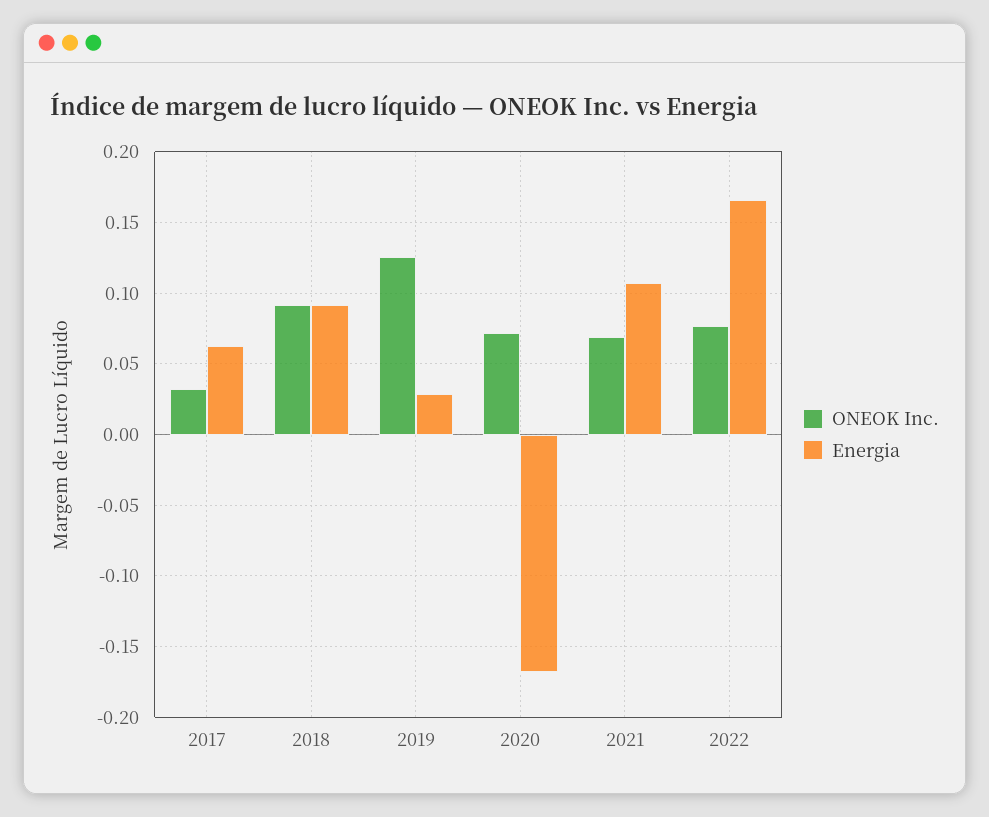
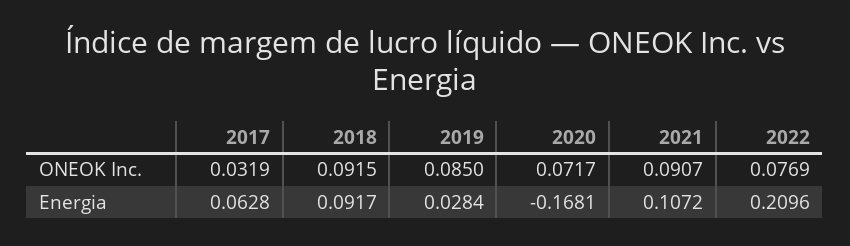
  {
    "ONEOK Inc.": {
      "2017": 0.0319,
      "2018": 0.0915,
-     "2019": 0.125,
+     "2019": 0.085,
      "2020": 0.0717,
-     "2021": 0.07,
+     "2021": 0.0907,
      "2022": 0.0769
    },
    "Energia": {
      "2017": 0.0628,
      "2018": 0.0917,
      "2019": 0.0284,
      "2020": -0.1681,
      "2021": 0.1072,
-     "2022": 0.165
+     "2022": 0.2096
    }
  }

